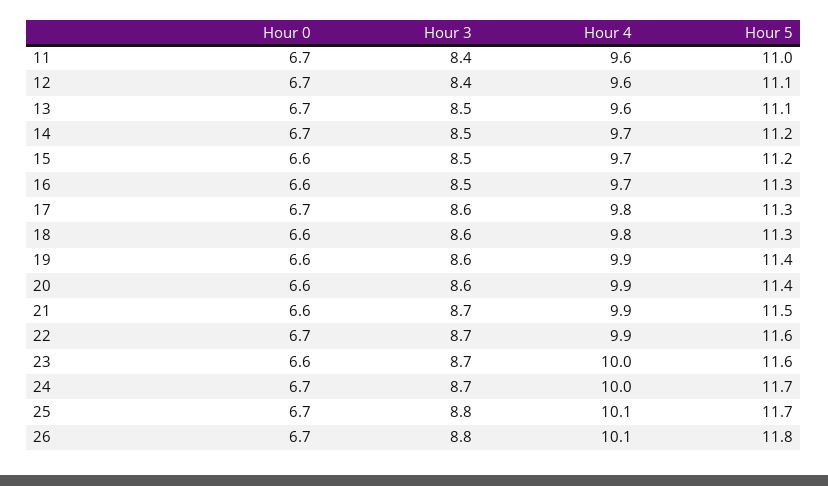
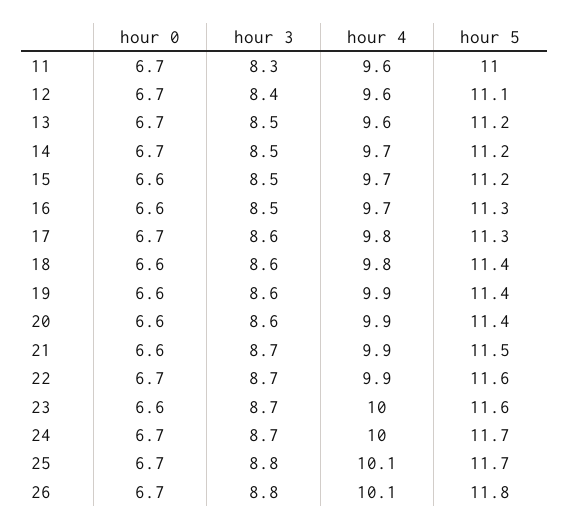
  {
    "Hour 0": {
      "11": 6.7,
      "12": 6.7,
      "13": 6.7,
      "14": 6.7,
      "15": 6.6,
      "16": 6.6,
      "17": 6.7,
      "18": 6.6,
      "19": 6.6,
      "20": 6.6,
      "21": 6.6,
      "22": 6.7,
      "23": 6.6,
      "24": 6.7,
      "25": 6.7,
      "26": 6.7
    },
    "Hour 3": {
-     "11": 8.4,
+     "11": 8.3,
      "12": 8.4,
      "13": 8.5,
      "14": 8.5,
      "15": 8.5,
      "16": 8.5,
      "17": 8.6,
      "18": 8.6,
      "19": 8.6,
      "20": 8.6,
      "21": 8.7,
      "22": 8.7,
      "23": 8.7,
      "24": 8.7,
      "25": 8.8,
      "26": 8.8
    },
    "Hour 4": {
      "11": 9.6,
      "12": 9.6,
      "13": 9.6,
      "14": 9.7,
      "15": 9.7,
      "16": 9.7,
      "17": 9.8,
      "18": 9.8,
      "19": 9.9,
      "20": 9.9,
      "21": 9.9,
      "22": 9.9,
      "23": 10,
      "24": 10,
      "25": 10.1,
      "26": 10.1
    },
    "Hour 5": {
      "11": 11,
      "12": 11.1,
-     "13": 11.1,
+     "13": 11.2,
      "14": 11.2,
      "15": 11.2,
      "16": 11.3,
      "17": 11.3,
-     "18": 11.3,
+     "18": 11.4,
      "19": 11.4,
      "20": 11.4,
      "21": 11.5,
      "22": 11.6,
      "23": 11.6,
      "24": 11.7,
      "25": 11.7,
      "26": 11.8
    }
  }

